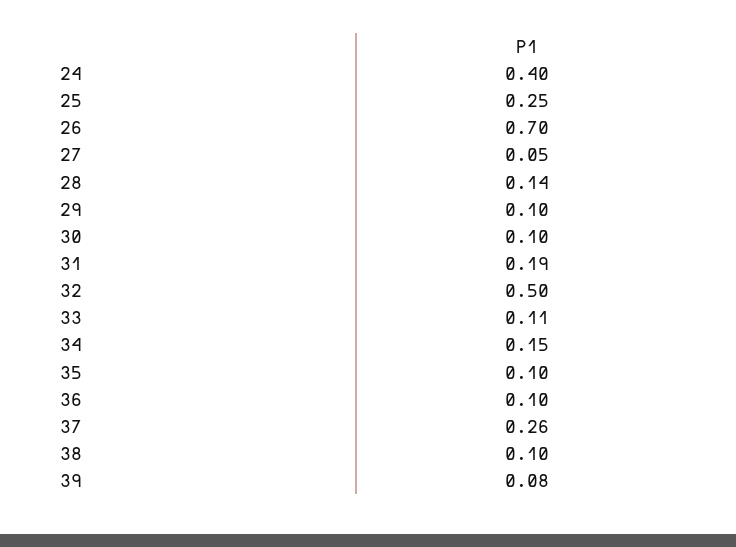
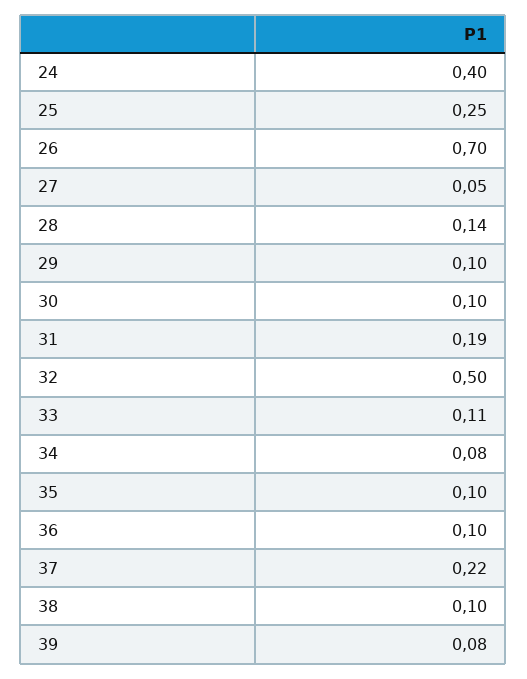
  {
    "24": 0.4,
    "25": 0.25,
    "26": 0.7,
    "27": 0.05,
    "28": 0.14,
    "29": 0.1,
    "30": 0.1,
    "31": 0.19,
    "32": 0.5,
    "33": 0.11,
-   "34": 0.15,
+   "34": 0.08,
    "35": 0.1,
    "36": 0.1,
-   "37": 0.26,
+   "37": 0.22,
    "38": 0.1,
    "39": 0.08
  }

